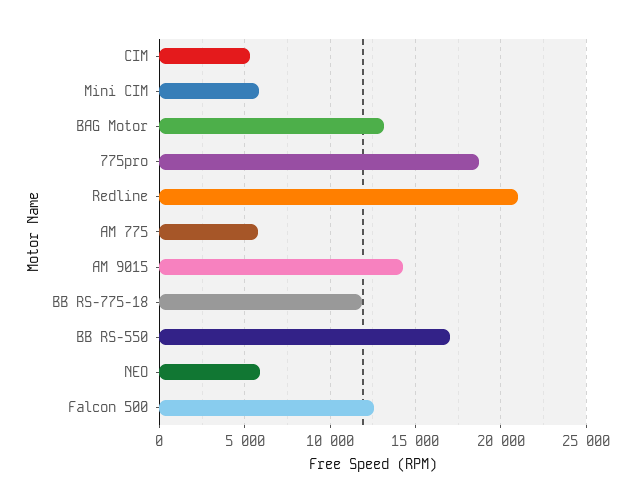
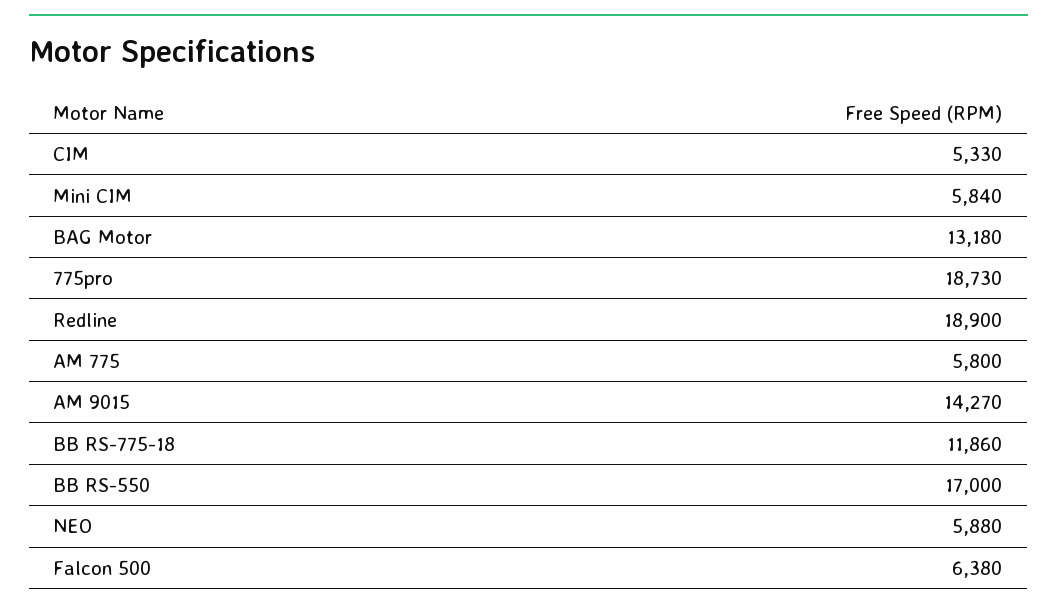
  {
    "CIM": 5330,
    "Mini CIM": 5840,
    "BAG Motor": 13180,
    "775pro": 18730,
-   "Redline": 21000,
+   "Redline": 18900,
    "AM 775": 5800,
    "AM 9015": 14270,
    "BB RS-775-18": 11860,
    "BB RS-550": 17000,
    "NEO": 5880,
-   "Falcon 500": 12500
+   "Falcon 500": 6380
  }

